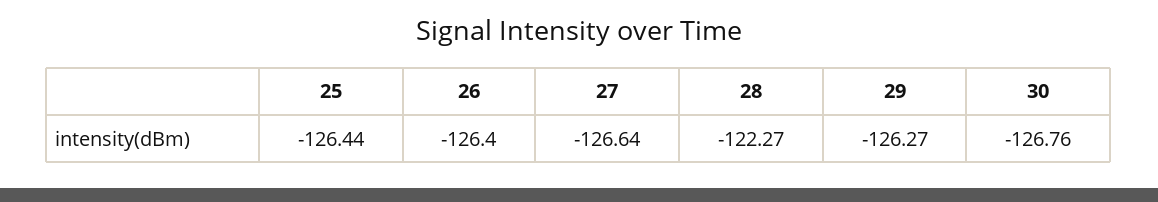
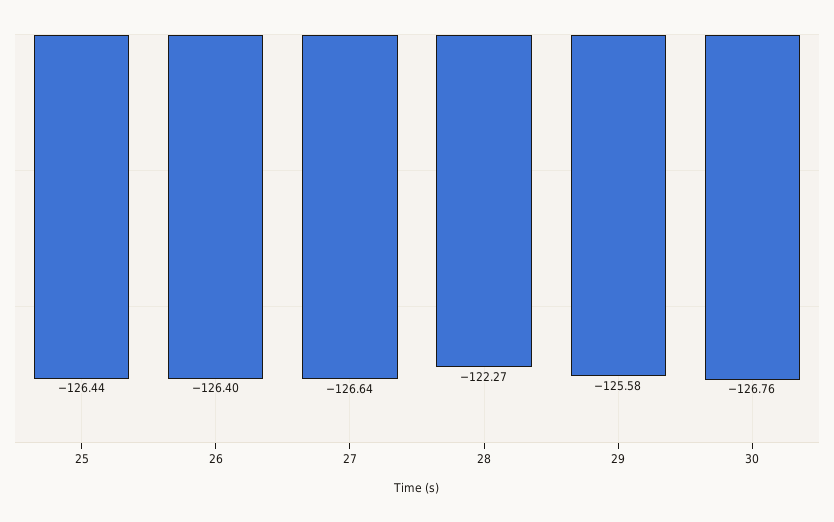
  {
    "25": -126.44,
    "26": -126.4,
    "27": -126.64,
    "28": -122.27,
-   "29": -126.27,
+   "29": -125.58,
    "30": -126.76
  }

